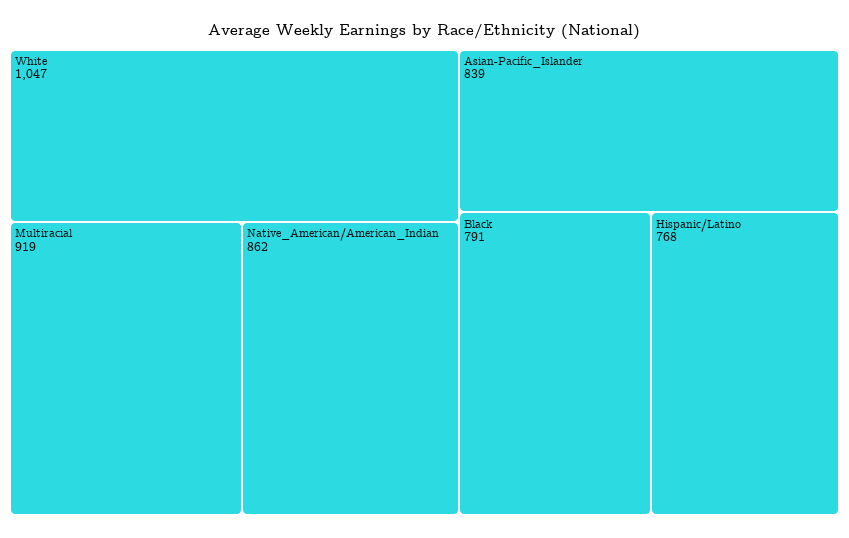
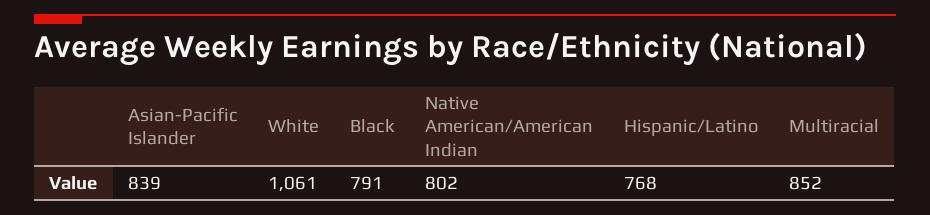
  {
-   "White": 1047,
+   "White": 1061,
-   "Multiracial": 919,
+   "Multiracial": 852,
-   "Native_American/American_Indian": 862,
+   "Native_American/American_Indian": 802,
    "Asian-Pacific_Islander": 839,
    "Black": 791,
    "Hispanic/Latino": 768
  }

